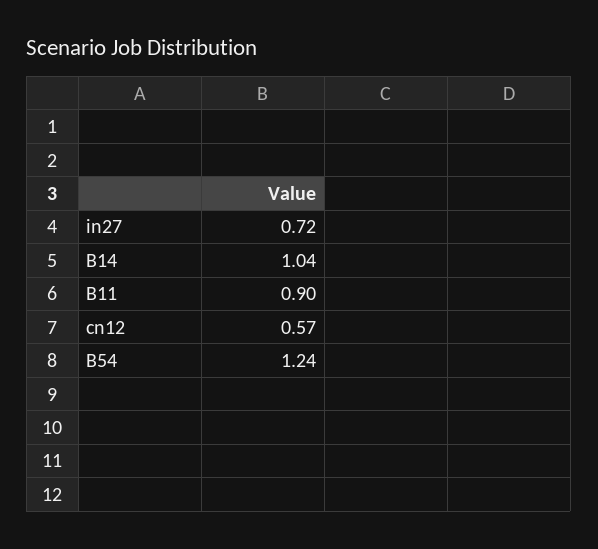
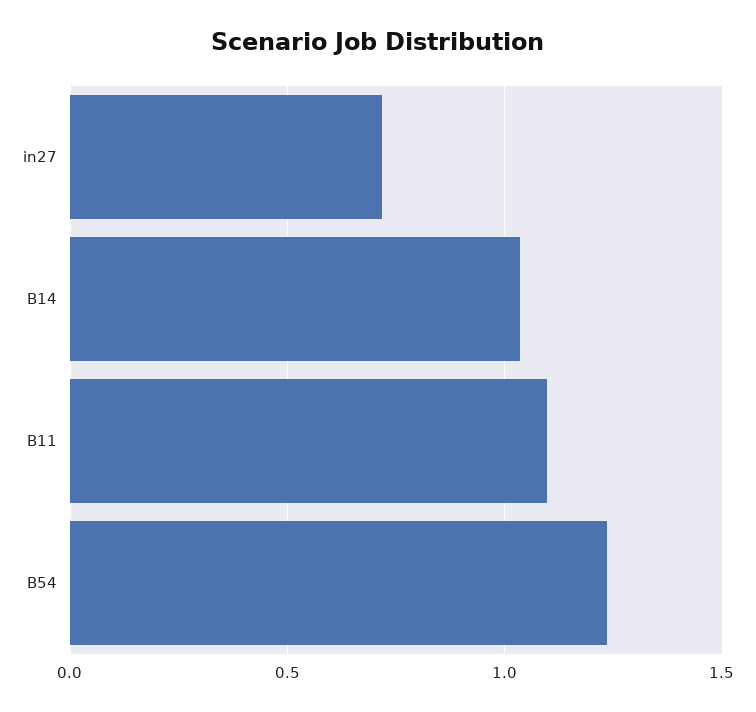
  {
    "in27": 0.72,
    "B14": 1.04,
-   "B11": 0.9,
+   "B11": 1.1,
-   "cn12": 0.57,
    "B54": 1.24
  }

